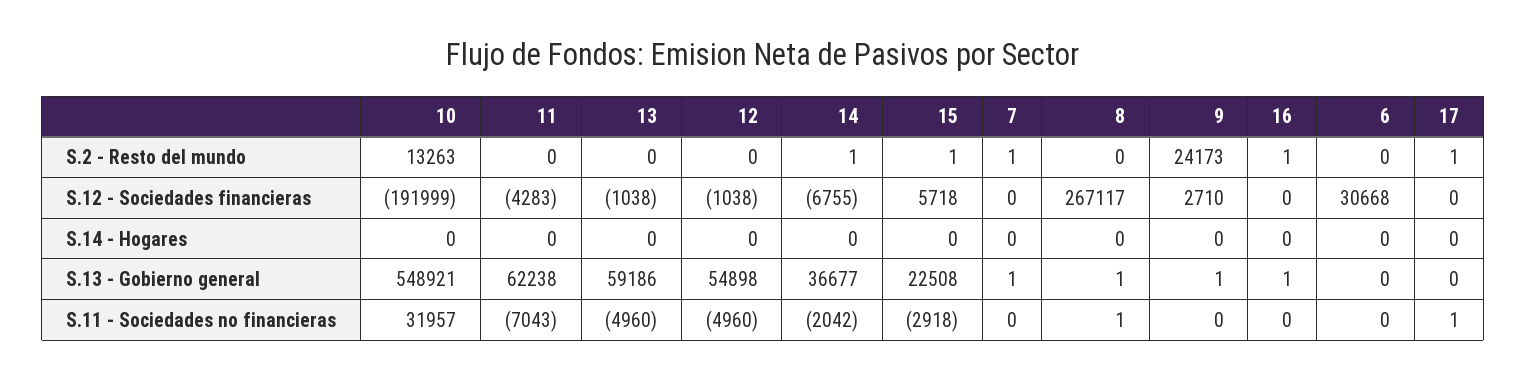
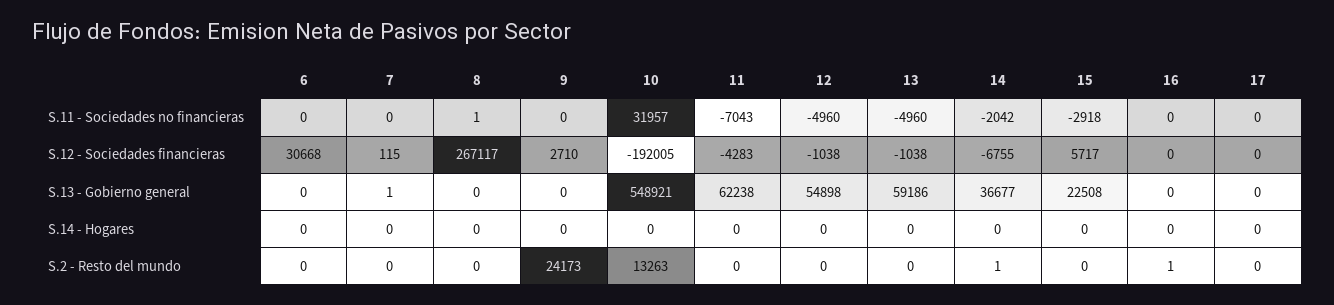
  {
    "10": {
      "S.2 - Resto del mundo": 13263,
-     "S.12 - Sociedades financieras": -191999,
+     "S.12 - Sociedades financieras": -192005,
      "S.14 - Hogares": 0,
      "S.13 - Gobierno general": 548921,
      "S.11 - Sociedades no financieras": 31957
    },
    "11": {
      "S.2 - Resto del mundo": 0,
      "S.12 - Sociedades financieras": -4283,
      "S.14 - Hogares": 0,
      "S.13 - Gobierno general": 62238,
      "S.11 - Sociedades no financieras": -7043
    },
    "13": {
      "S.2 - Resto del mundo": 0,
      "S.12 - Sociedades financieras": -1038,
      "S.14 - Hogares": 0,
      "S.13 - Gobierno general": 59186,
      "S.11 - Sociedades no financieras": -4960
    },
    "12": {
      "S.2 - Resto del mundo": 0,
      "S.12 - Sociedades financieras": -1038,
      "S.14 - Hogares": 0,
      "S.13 - Gobierno general": 54898,
      "S.11 - Sociedades no financieras": -4960
    },
    "14": {
      "S.2 - Resto del mundo": 1,
      "S.12 - Sociedades financieras": -6755,
      "S.14 - Hogares": 0,
      "S.13 - Gobierno general": 36677,
      "S.11 - Sociedades no financieras": -2042
    },
    "15": {
-     "S.2 - Resto del mundo": 1,
+     "S.2 - Resto del mundo": 0,
-     "S.12 - Sociedades financieras": 5718,
+     "S.12 - Sociedades financieras": 5717,
      "S.14 - Hogares": 0,
      "S.13 - Gobierno general": 22508,
      "S.11 - Sociedades no financieras": -2918
    },
    "7": {
-     "S.2 - Resto del mundo": 1,
+     "S.2 - Resto del mundo": 0,
-     "S.12 - Sociedades financieras": 0,
+     "S.12 - Sociedades financieras": 115,
      "S.14 - Hogares": 0,
      "S.13 - Gobierno general": 1,
      "S.11 - Sociedades no financieras": 0
    },
    "8": {
      "S.2 - Resto del mundo": 0,
      "S.12 - Sociedades financieras": 267117,
      "S.14 - Hogares": 0,
-     "S.13 - Gobierno general": 1,
+     "S.13 - Gobierno general": 0,
      "S.11 - Sociedades no financieras": 1
    },
    "9": {
      "S.2 - Resto del mundo": 24173,
      "S.12 - Sociedades financieras": 2710,
      "S.14 - Hogares": 0,
-     "S.13 - Gobierno general": 1,
+     "S.13 - Gobierno general": 0,
      "S.11 - Sociedades no financieras": 0
    },
    "16": {
      "S.2 - Resto del mundo": 1,
      "S.12 - Sociedades financieras": 0,
      "S.14 - Hogares": 0,
-     "S.13 - Gobierno general": 1,
+     "S.13 - Gobierno general": 0,
      "S.11 - Sociedades no financieras": 0
    },
    "6": {
      "S.2 - Resto del mundo": 0,
      "S.12 - Sociedades financieras": 30668,
      "S.14 - Hogares": 0,
      "S.13 - Gobierno general": 0,
      "S.11 - Sociedades no financieras": 0
    },
    "17": {
-     "S.2 - Resto del mundo": 1,
+     "S.2 - Resto del mundo": 0,
      "S.12 - Sociedades financieras": 0,
      "S.14 - Hogares": 0,
      "S.13 - Gobierno general": 0,
-     "S.11 - Sociedades no financieras": 1
+     "S.11 - Sociedades no financieras": 0
    }
  }

